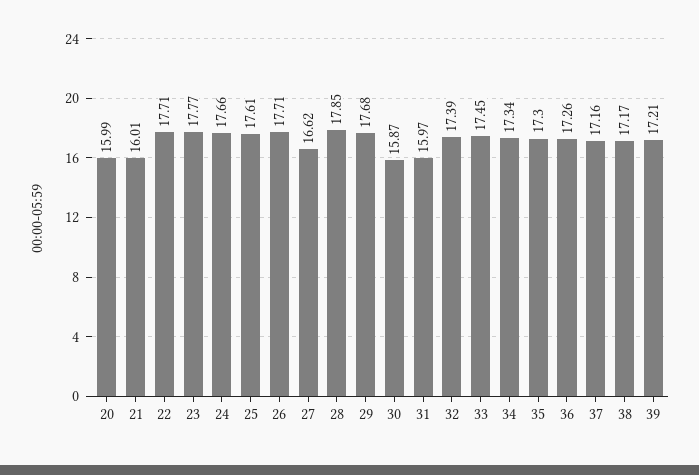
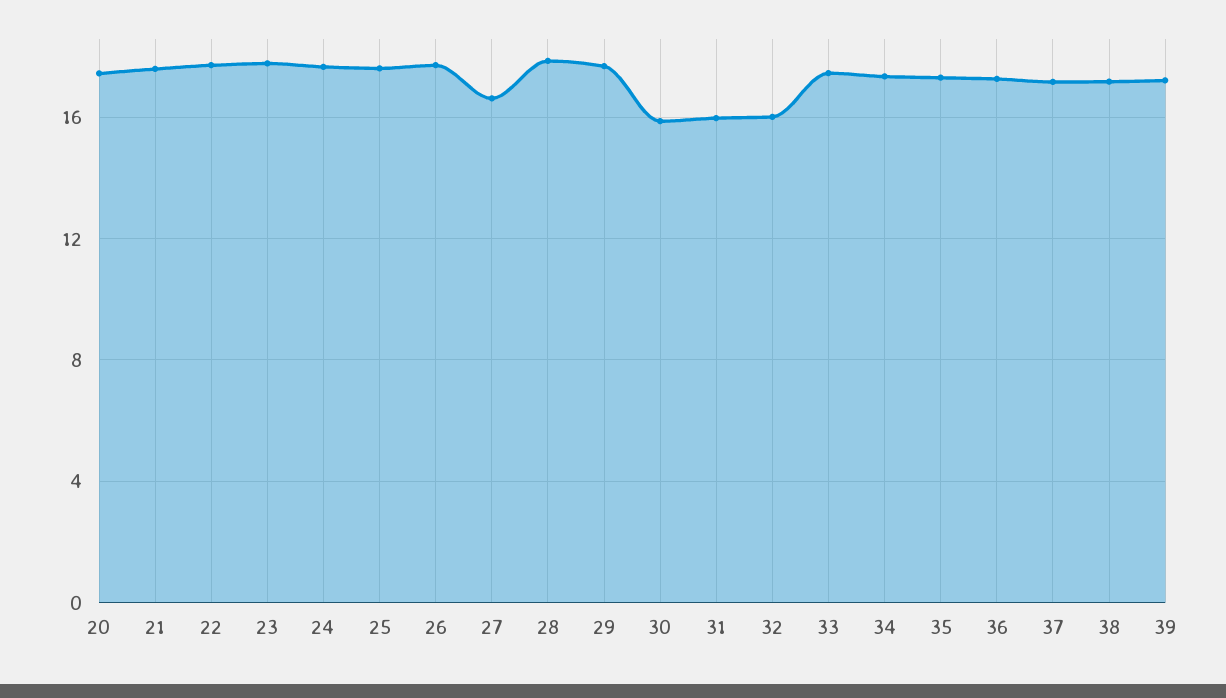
  {
-   "20": 15.99,
+   "20": 17.5,
-   "21": 16.01,
+   "21": 17.5,
    "22": 17.71,
    "23": 17.77,
    "24": 17.66,
    "25": 17.61,
    "26": 17.71,
    "27": 16.62,
    "28": 17.85,
    "29": 17.68,
    "30": 15.87,
    "31": 15.97,
-   "32": 17.39,
+   "32": 16,
    "33": 17.45,
    "34": 17.34,
    "35": 17.3,
    "36": 17.26,
    "37": 17.16,
    "38": 17.17,
    "39": 17.21
  }

